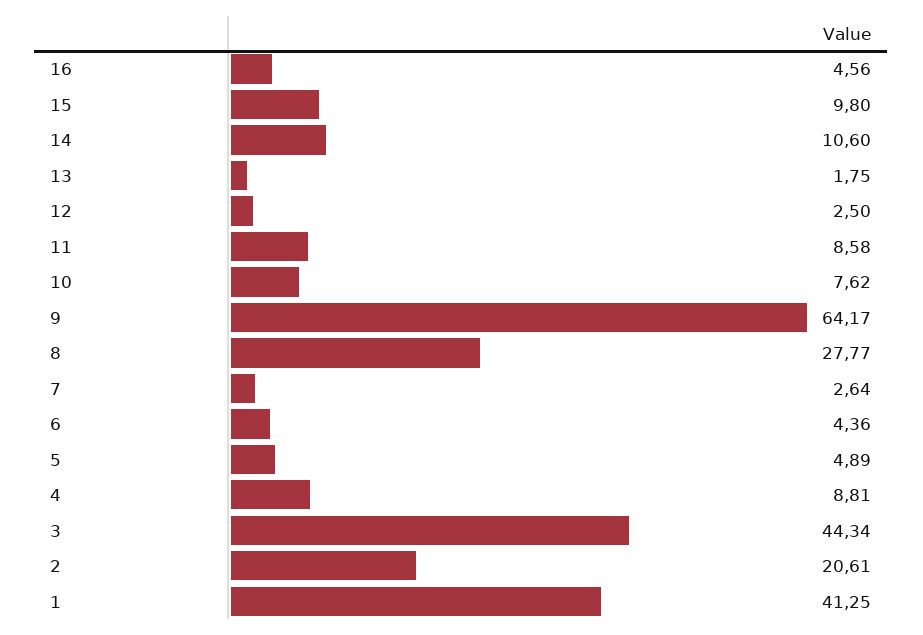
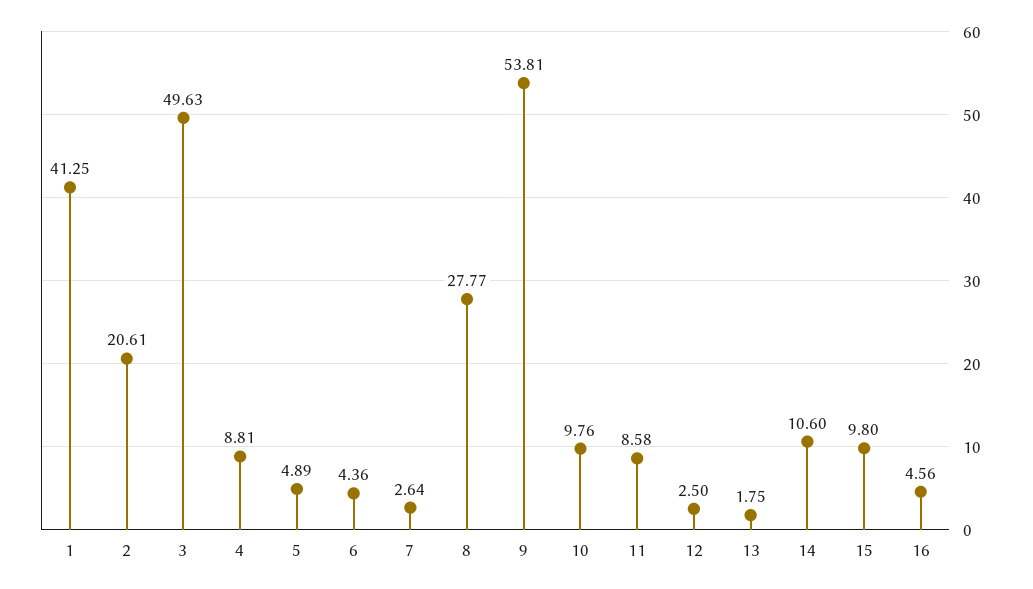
  {
    "16": 4.56,
    "15": 9.8,
    "14": 10.6,
    "13": 1.75,
    "12": 2.5,
    "11": 8.58,
-   "10": 7.62,
+   "10": 9.76,
-   "9": 64.17,
+   "9": 53.81,
    "8": 27.77,
    "7": 2.64,
    "6": 4.36,
    "5": 4.89,
    "4": 8.81,
-   "3": 44.34,
+   "3": 49.63,
    "2": 20.61,
    "1": 41.25
  }

